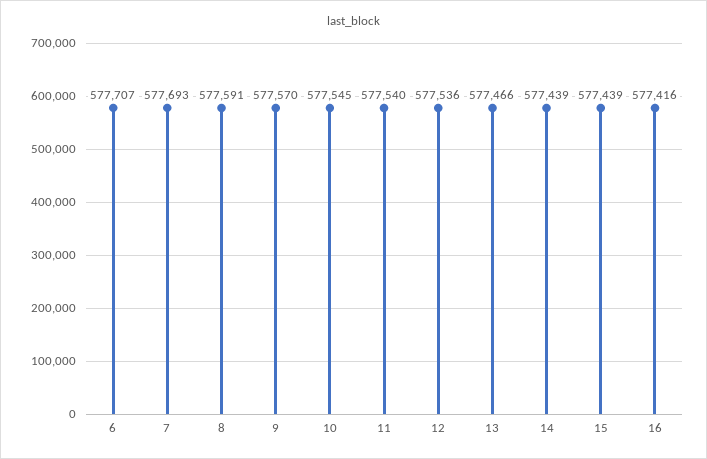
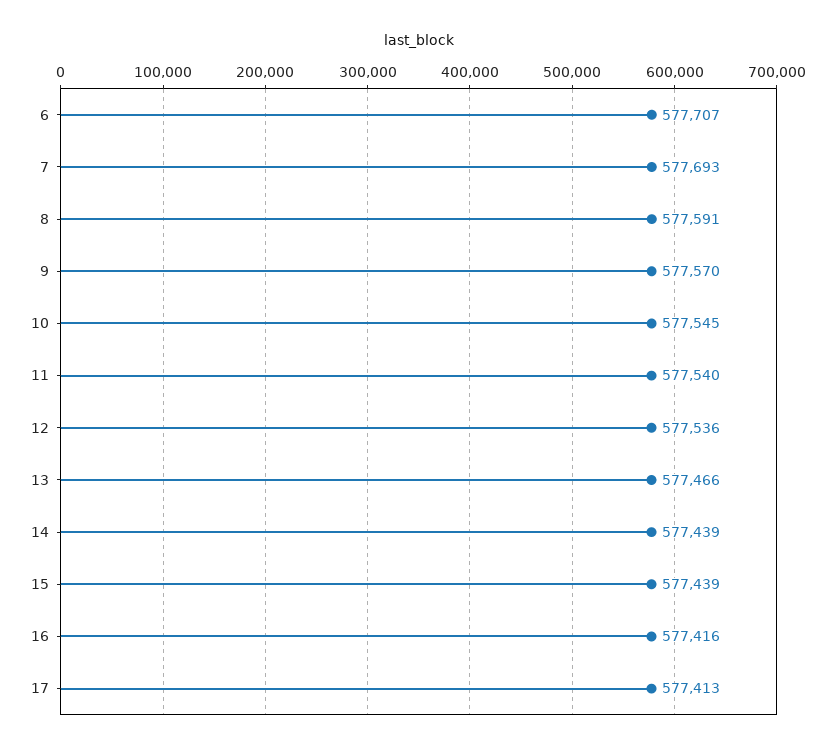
  {
    "6": 577707,
    "7": 577693,
    "8": 577591,
    "9": 577570,
    "10": 577545,
    "11": 577540,
    "12": 577536,
    "13": 577466,
    "14": 577439,
    "15": 577439,
-   "16": 577416
+   "16": 577416,
+   "17": 577413
  }

